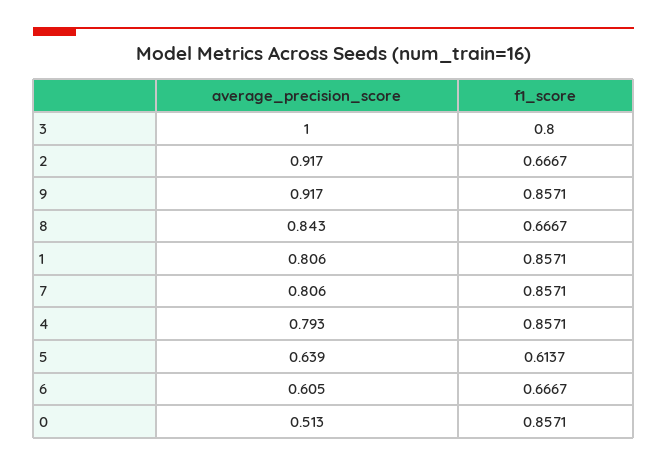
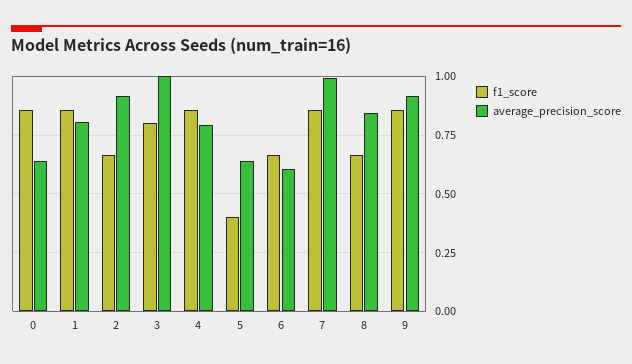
  {
    "average_precision_score": {
      "3": 1,
      "2": 0.917,
      "9": 0.917,
      "8": 0.843,
      "1": 0.806,
-     "7": 0.806,
+     "7": 1,
      "4": 0.793,
      "5": 0.639,
      "6": 0.605,
-     "0": 0.513
+     "0": 0.65
    },
    "f1_score": {
      "3": 0.8,
      "2": 0.6667,
      "9": 0.8571,
      "8": 0.6667,
      "1": 0.8571,
      "7": 0.8571,
      "4": 0.8571,
-     "5": 0.6137,
+     "5": 0.4,
      "6": 0.6667,
      "0": 0.8571
    }
  }

